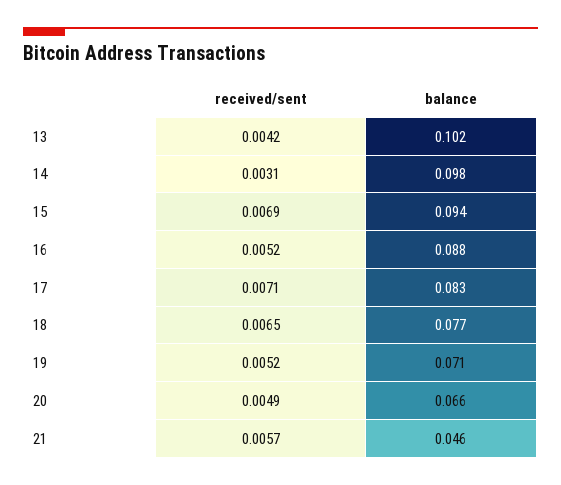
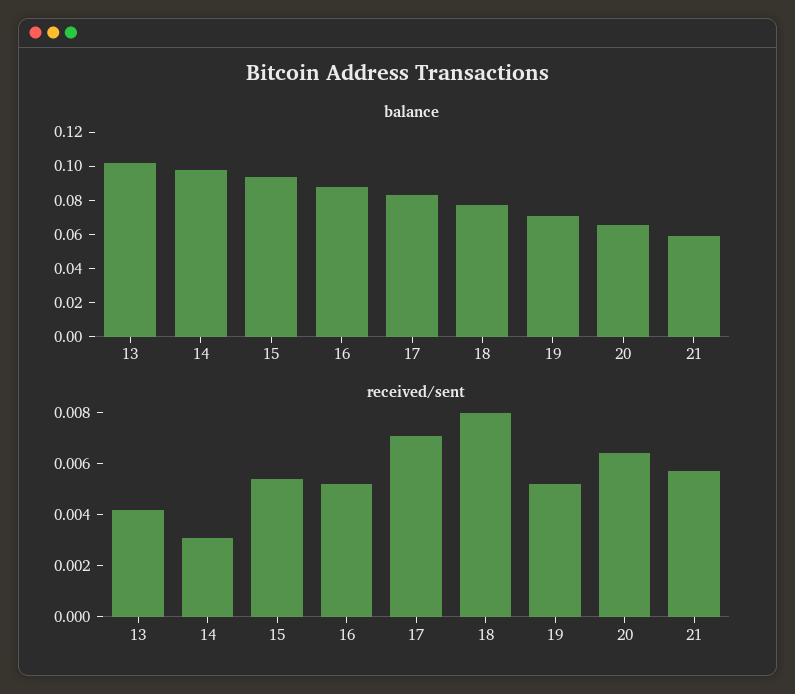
  {
    "received/sent": {
      "13": 0.0042,
      "14": 0.0031,
-     "15": 0.0069,
+     "15": 0.0055,
      "16": 0.0052,
      "17": 0.0071,
-     "18": 0.0065,
+     "18": 0.008,
      "19": 0.0052,
-     "20": 0.0049,
+     "20": 0.0065,
      "21": 0.0057
    },
    "balance": {
      "13": 0.102,
      "14": 0.098,
      "15": 0.094,
      "16": 0.088,
      "17": 0.083,
      "18": 0.077,
      "19": 0.071,
      "20": 0.066,
-     "21": 0.046
+     "21": 0.06
    }
  }

